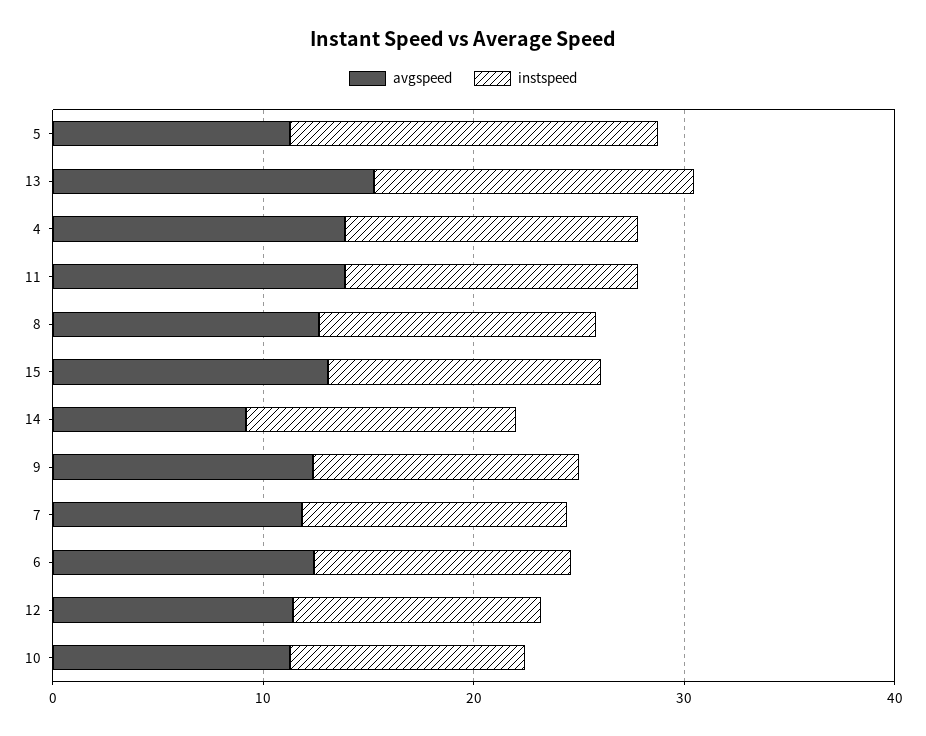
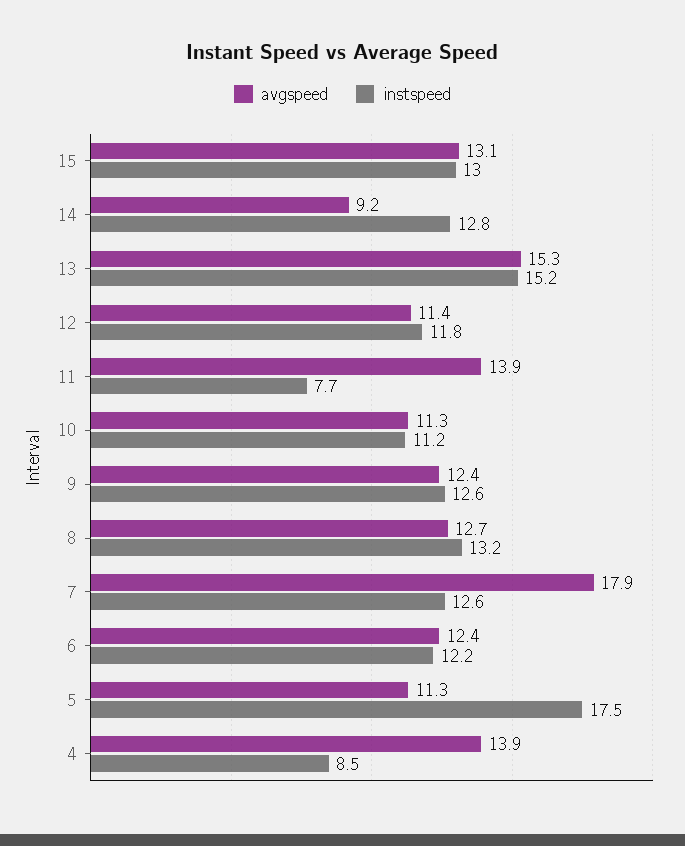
  {
    "avgspeed": {
      "5": 11.3,
      "13": 15.3,
      "4": 13.9,
      "11": 13.9,
      "8": 12.7,
      "15": 13.1,
      "14": 9.2,
      "9": 12.4,
-     "7": 12,
+     "7": 17.9,
      "6": 12.4,
      "12": 11.4,
      "10": 11.3
    },
    "instspeed": {
      "5": 17.5,
      "13": 15.2,
-     "4": 14,
+     "4": 8.5,
-     "11": 14,
+     "11": 7.7,
      "8": 13.2,
      "15": 13,
      "14": 12.8,
      "9": 12.6,
      "7": 12.6,
      "6": 12.2,
      "12": 11.8,
      "10": 11.2
    }
  }

